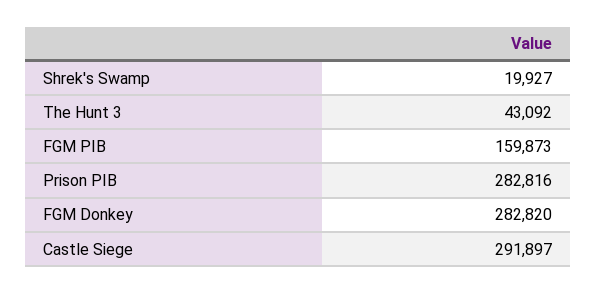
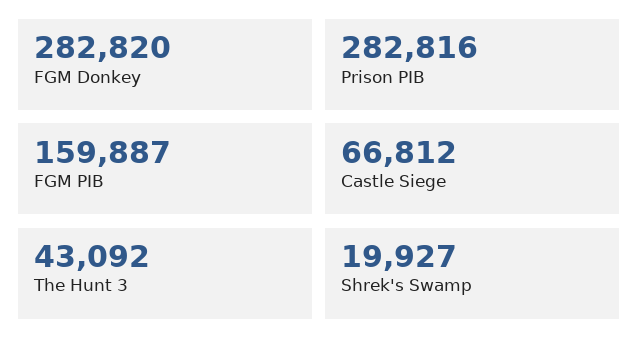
  {
    "Shrek's Swamp": 19927,
    "The Hunt 3": 43092,
-   "FGM PIB": 159873,
+   "FGM PIB": 159887,
    "Prison PIB": 282816,
    "FGM Donkey": 282820,
-   "Castle Siege": 291897
+   "Castle Siege": 66812
  }

